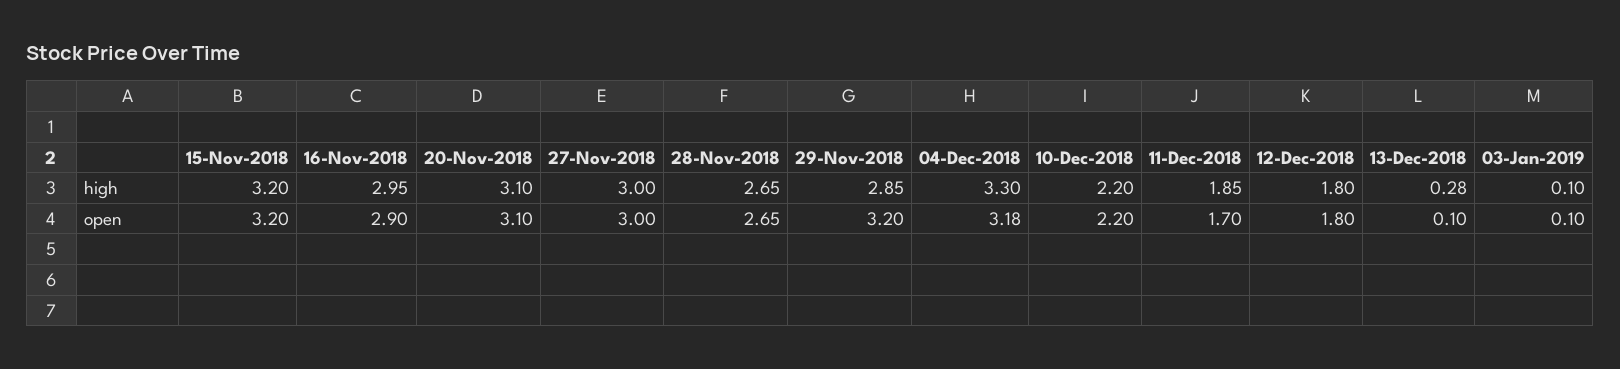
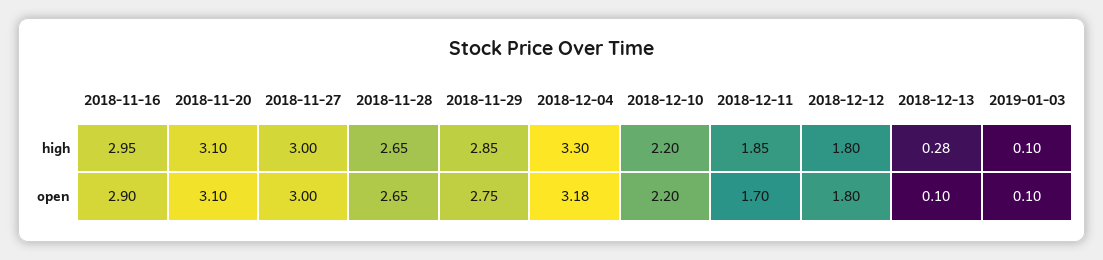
  {
-   "15-Nov-2018": {
-     "high": 3.2,
-     "open": 3.2
-   },
    "16-Nov-2018": {
      "high": 2.95,
      "open": 2.9
    },
    "20-Nov-2018": {
      "high": 3.1,
      "open": 3.1
    },
    "27-Nov-2018": {
      "high": 3,
      "open": 3
    },
    "28-Nov-2018": {
      "high": 2.65,
      "open": 2.65
    },
    "29-Nov-2018": {
      "high": 2.85,
-     "open": 3.2
+     "open": 2.75
    },
    "04-Dec-2018": {
      "high": 3.3,
      "open": 3.18
    },
    "10-Dec-2018": {
      "high": 2.2,
      "open": 2.2
    },
    "11-Dec-2018": {
      "high": 1.85,
      "open": 1.7
    },
    "12-Dec-2018": {
      "high": 1.8,
      "open": 1.8
    },
    "13-Dec-2018": {
      "high": 0.28,
      "open": 0.1
    },
    "03-Jan-2019": {
      "high": 0.1,
      "open": 0.1
    }
  }

